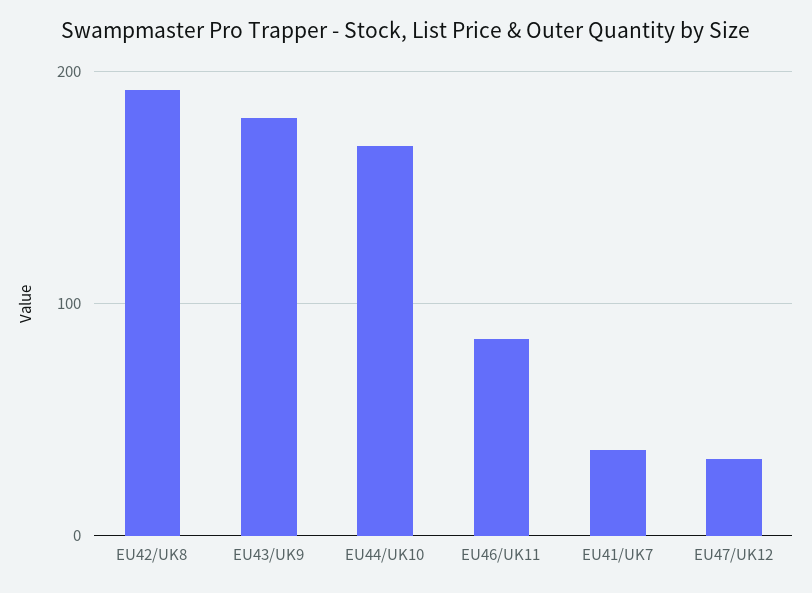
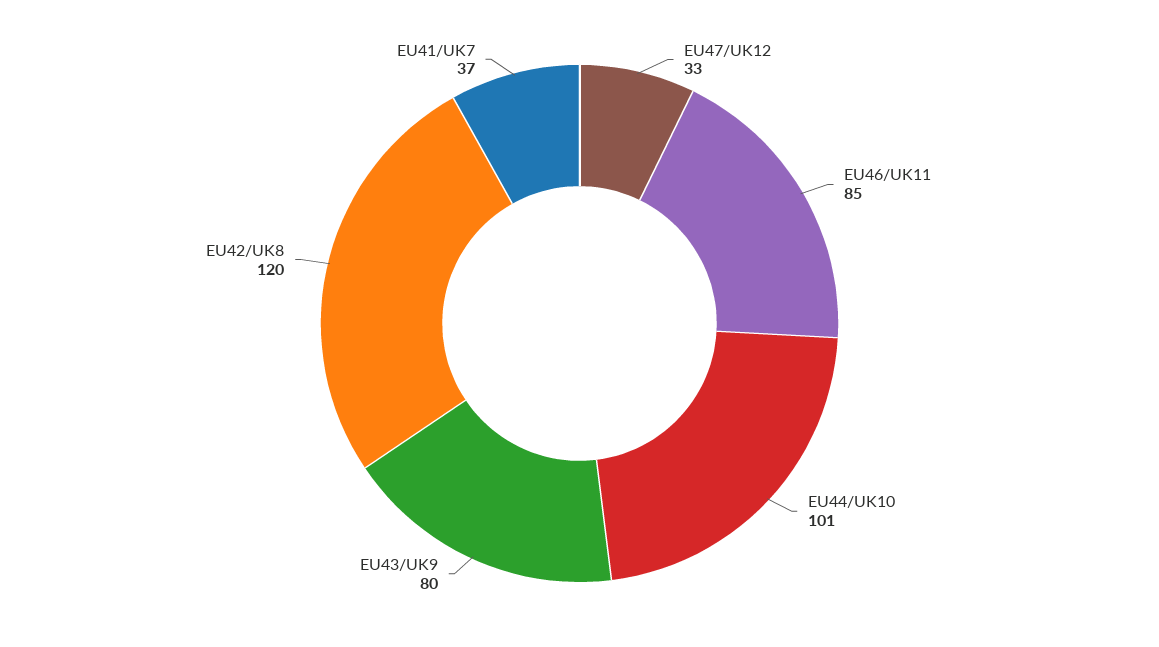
  {
-   "EU42/UK8": 190,
+   "EU42/UK8": 120,
-   "EU43/UK9": 180,
+   "EU43/UK9": 80,
-   "EU44/UK10": 170,
+   "EU44/UK10": 101,
    "EU46/UK11": 85,
    "EU41/UK7": 37,
    "EU47/UK12": 33
  }

